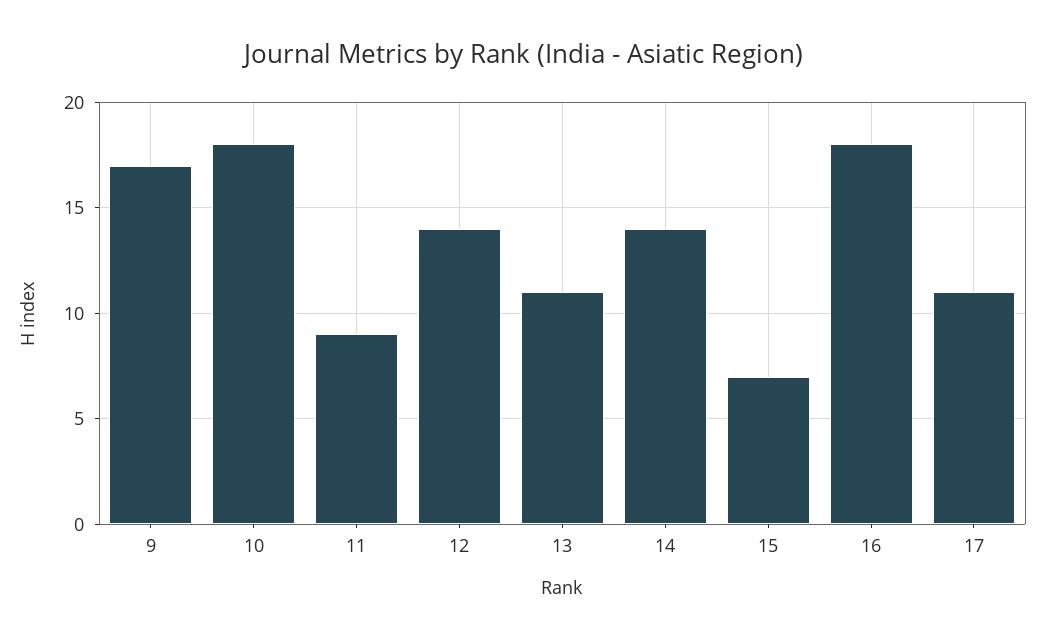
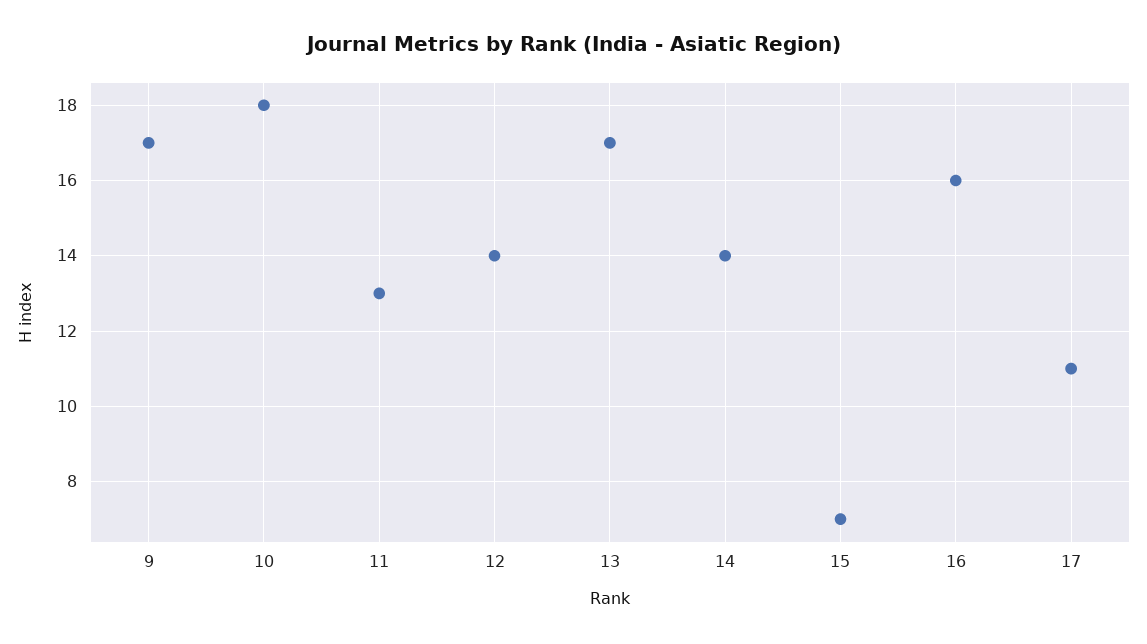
  {
    "9": 17,
    "10": 18,
-   "11": 9,
+   "11": 13,
    "12": 14,
-   "13": 11,
+   "13": 17,
    "14": 14,
    "15": 7,
-   "16": 18,
+   "16": 16,
    "17": 11
  }

